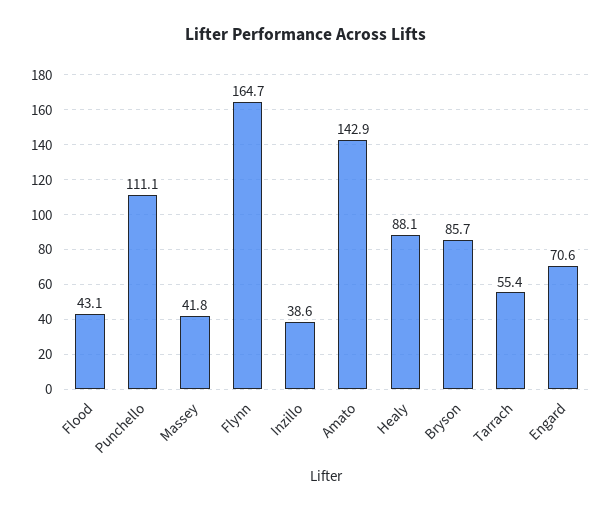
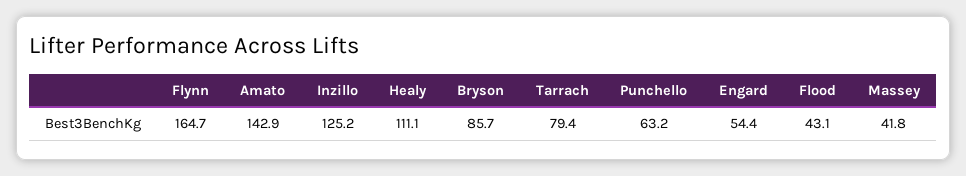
  {
    "Flood": 43.1,
-   "Punchello": 111.1,
+   "Punchello": 63.2,
    "Massey": 41.8,
    "Flynn": 164.7,
-   "Inzillo": 38.6,
+   "Inzillo": 125.2,
    "Amato": 142.9,
-   "Healy": 88.1,
+   "Healy": 111.1,
    "Bryson": 85.7,
-   "Tarrach": 55.4,
+   "Tarrach": 79.4,
-   "Engard": 70.6
+   "Engard": 54.4
  }

